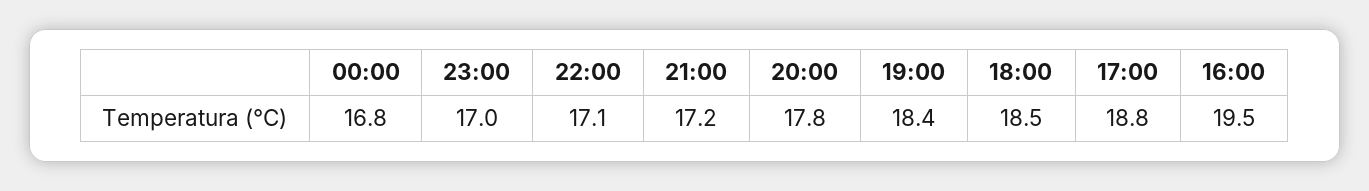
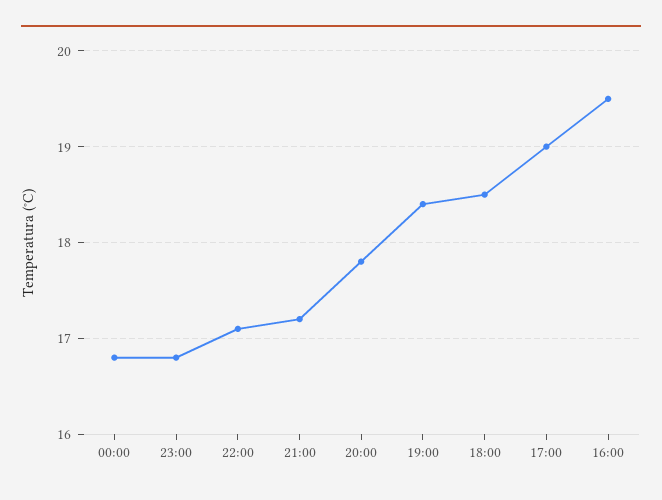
  {
    "00:00": 16.8,
-   "23:00": 17,
+   "23:00": 16.8,
    "22:00": 17.1,
    "21:00": 17.2,
    "20:00": 17.8,
    "19:00": 18.4,
    "18:00": 18.5,
-   "17:00": 18.8,
+   "17:00": 19,
    "16:00": 19.5
  }

